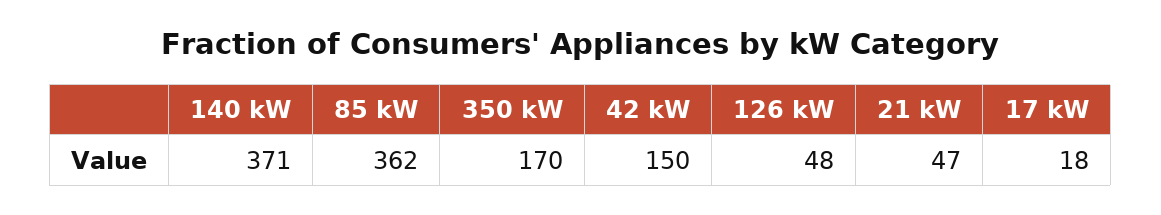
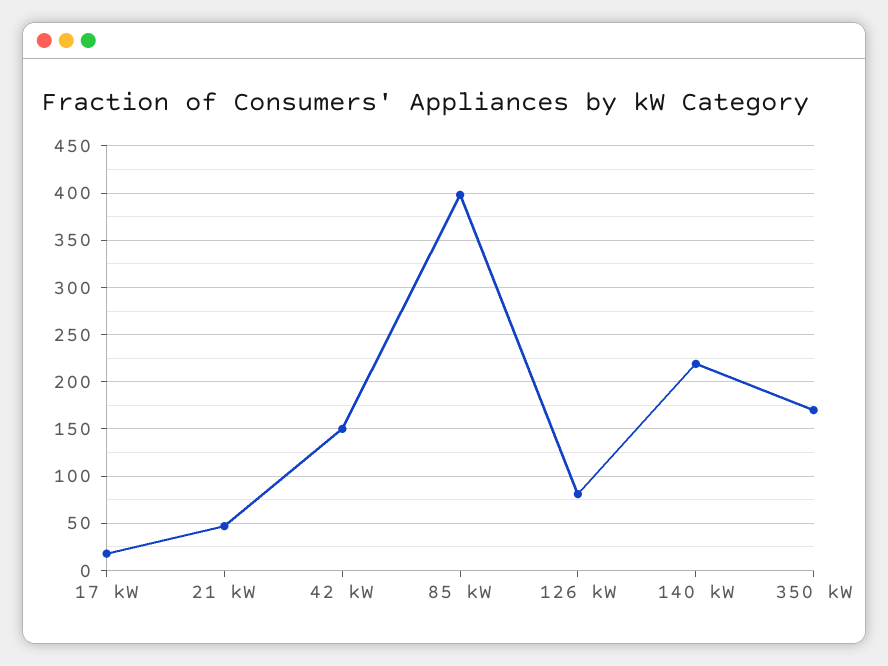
  {
-   "140 kW": 371,
+   "140 kW": 220,
-   "85 kW": 362,
+   "85 kW": 400,
    "350 kW": 170,
    "42 kW": 150,
-   "126 kW": 48,
+   "126 kW": 80,
    "21 kW": 47,
    "17 kW": 18
  }

